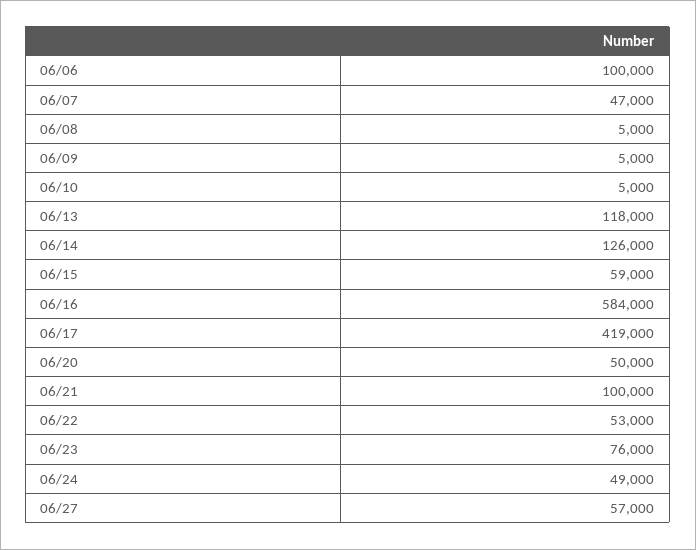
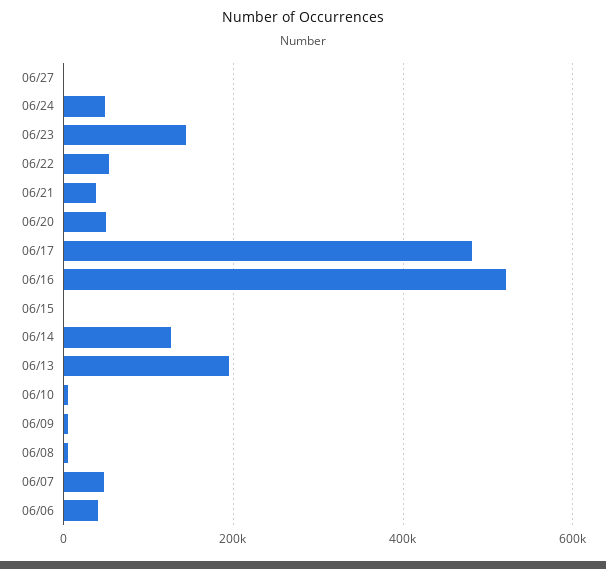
  {
-   "06/06": 100000,
+   "06/06": 40000,
    "06/07": 47000,
    "06/08": 5000,
    "06/09": 5000,
    "06/10": 5000,
-   "06/13": 118000,
+   "06/13": 200000,
    "06/14": 126000,
-   "06/15": 59000,
+   "06/15": 0,
-   "06/16": 584000,
+   "06/16": 520000,
-   "06/17": 419000,
+   "06/17": 480000,
    "06/20": 50000,
-   "06/21": 100000,
+   "06/21": 40000,
    "06/22": 53000,
-   "06/23": 76000,
+   "06/23": 140000,
    "06/24": 49000,
-   "06/27": 57000
+   "06/27": 0
  }

